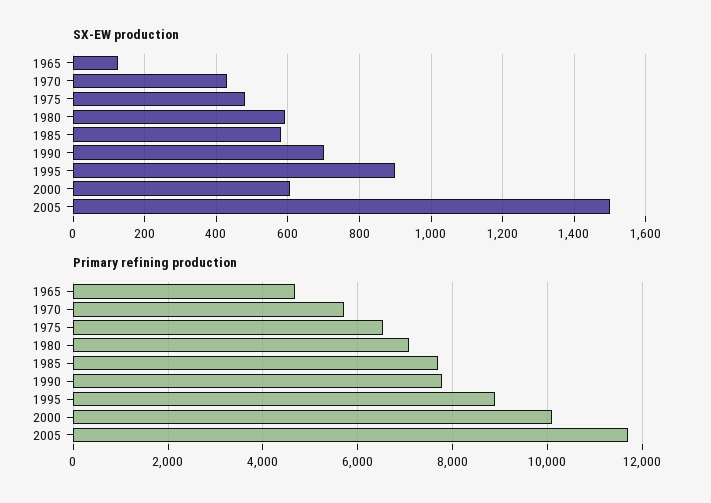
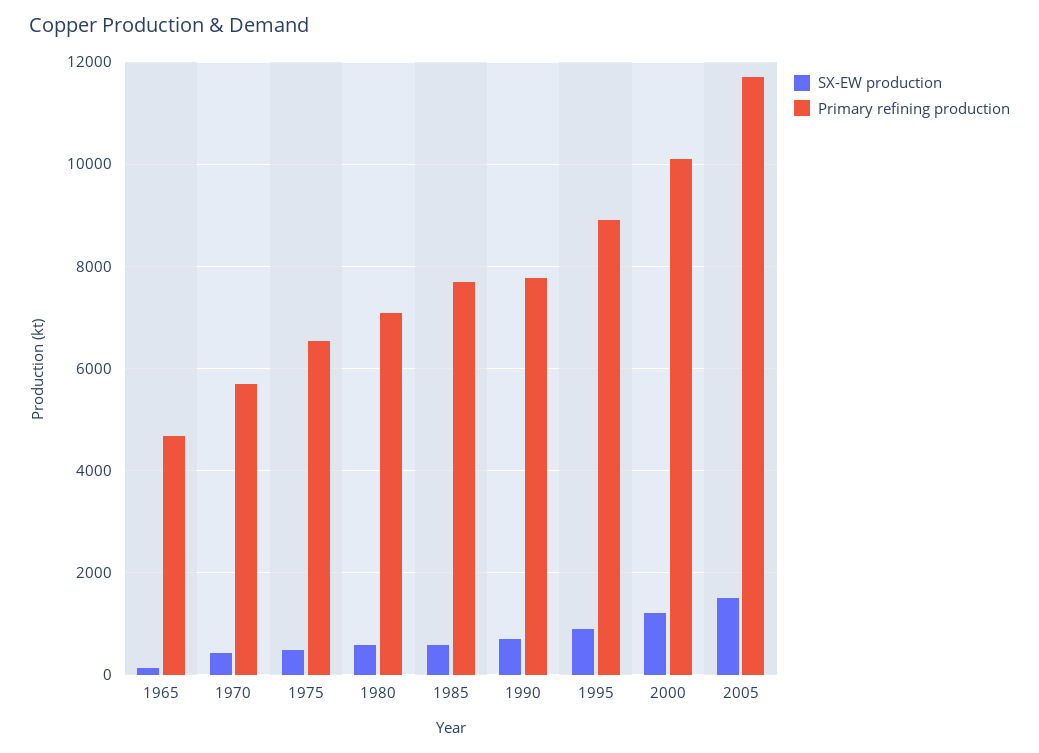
  {
    "SX-EW production": {
      "1965": 120,
      "1970": 420,
      "1975": 480,
      "1980": 600,
      "1985": 580,
      "1990": 700,
      "1995": 900,
-     "2000": 600,
+     "2000": 1200,
      "2005": 1500
    },
    "Primary refining production": {
      "1965": 4600,
      "1970": 5800,
      "1975": 6600,
      "1980": 7000,
      "1985": 7600,
      "1990": 7800,
      "1995": 9000,
      "2000": 10200,
      "2005": 11800
    }
  }

